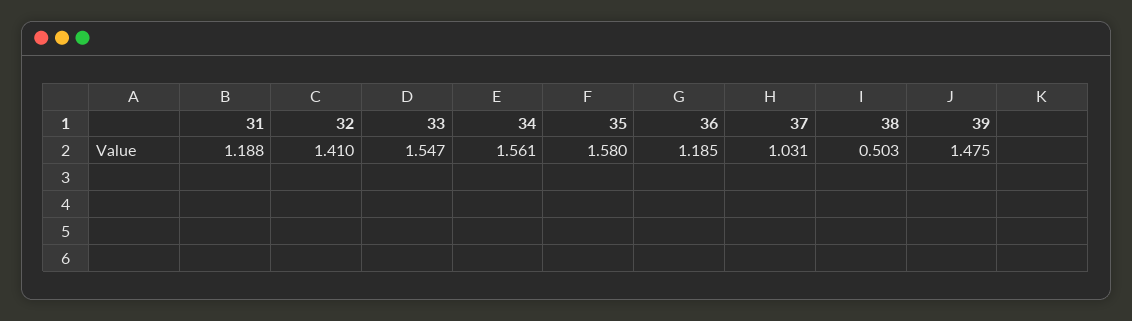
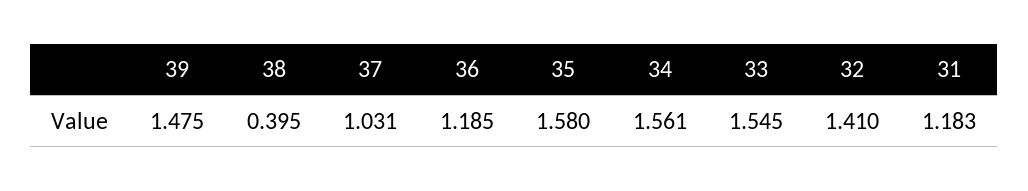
  {
-   "31": 1.188,
+   "31": 1.183,
    "32": 1.41,
-   "33": 1.547,
+   "33": 1.545,
    "34": 1.561,
    "35": 1.58,
    "36": 1.185,
    "37": 1.031,
-   "38": 0.503,
+   "38": 0.395,
    "39": 1.475
  }

